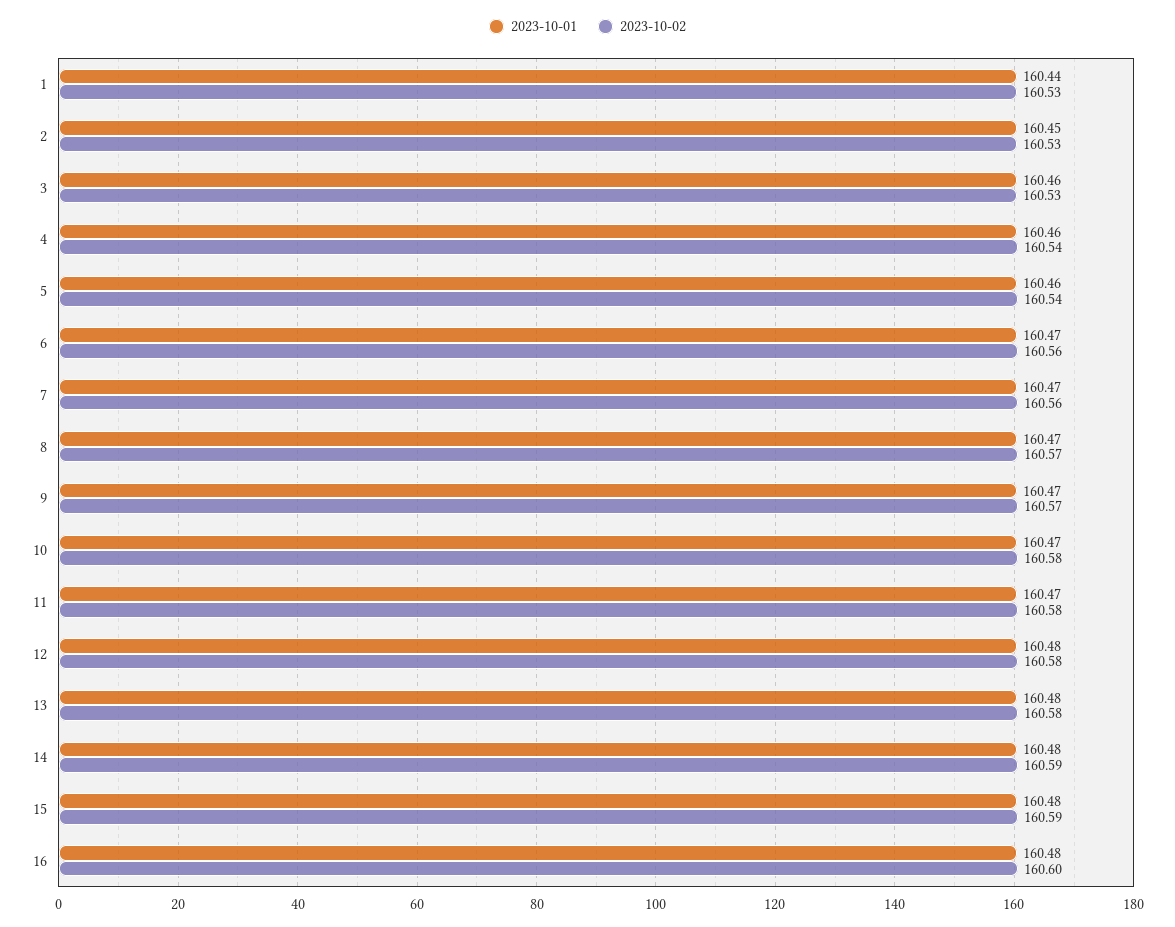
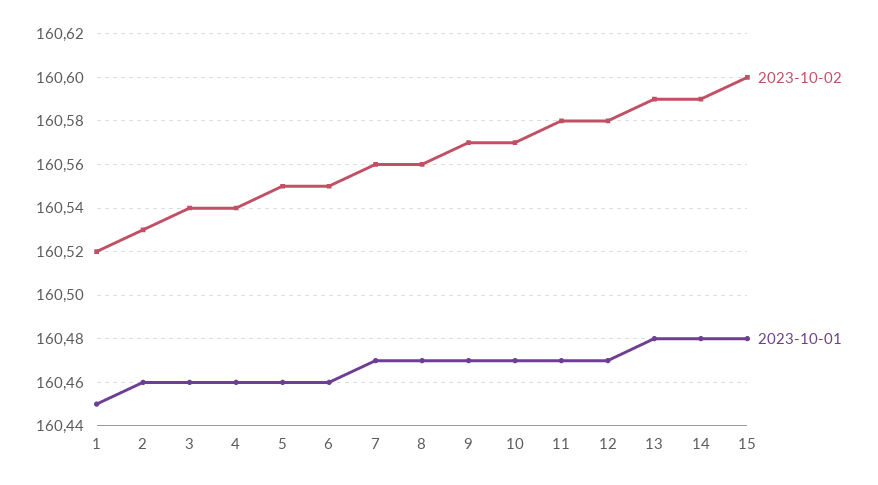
  {
    "2023-10-01": {
-     "1": 160.44,
+     "1": 160.45,
-     "2": 160.45,
+     "2": 160.46,
      "3": 160.46,
      "4": 160.46,
      "5": 160.46,
-     "6": 160.47,
+     "6": 160.46,
      "7": 160.47,
      "8": 160.47,
      "9": 160.47,
      "10": 160.47,
      "11": 160.47,
-     "12": 160.48,
+     "12": 160.47,
      "13": 160.48,
      "14": 160.48,
-     "15": 160.48,
+     "15": 160.48
-     "16": 160.48
    },
    "2023-10-02": {
-     "1": 160.53,
+     "1": 160.52,
      "2": 160.53,
-     "3": 160.53,
+     "3": 160.54,
      "4": 160.54,
-     "5": 160.54,
+     "5": 160.55,
-     "6": 160.56,
+     "6": 160.55,
      "7": 160.56,
-     "8": 160.57,
+     "8": 160.56,
      "9": 160.57,
-     "10": 160.58,
+     "10": 160.57,
      "11": 160.58,
      "12": 160.58,
-     "13": 160.58,
+     "13": 160.59,
      "14": 160.59,
-     "15": 160.59,
+     "15": 160.6
-     "16": 160.6
    }
  }

